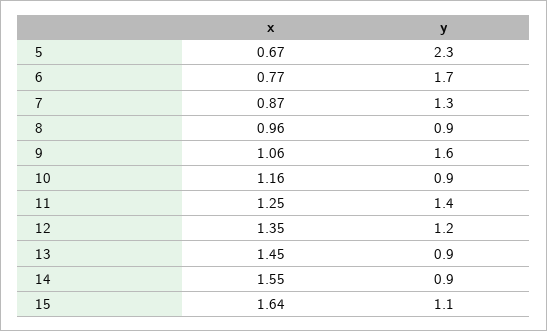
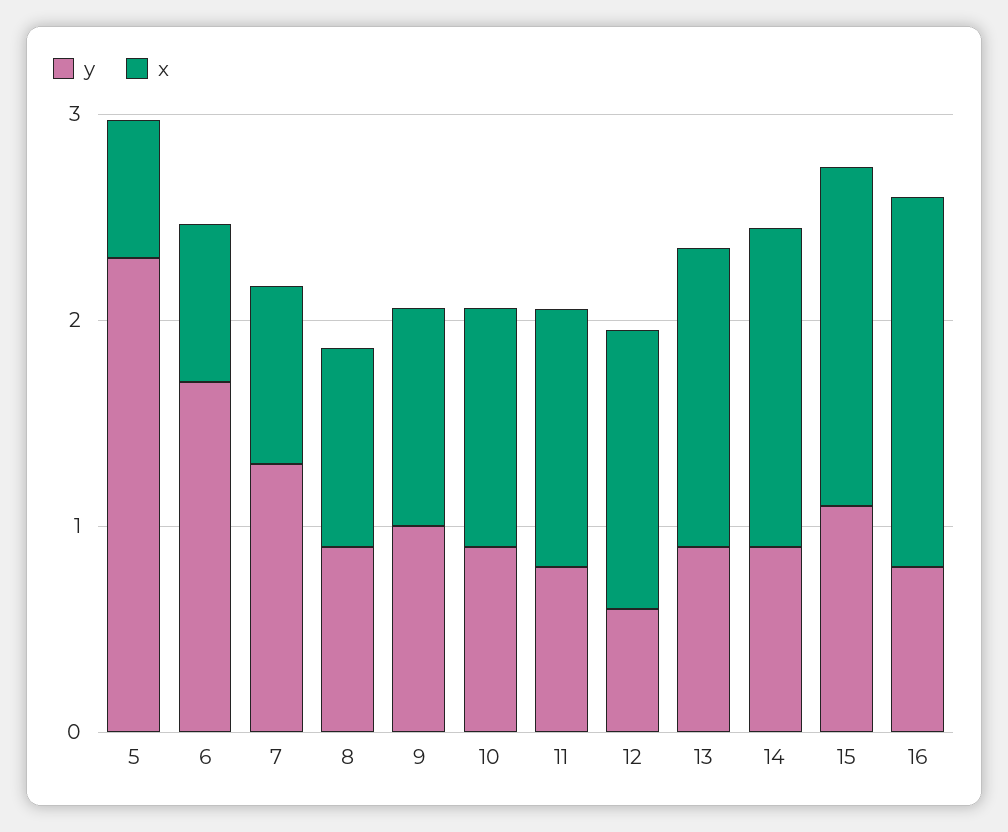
  {
    "x": {
      "5": 0.67,
      "6": 0.77,
      "7": 0.87,
      "8": 0.96,
      "9": 1.06,
      "10": 1.16,
      "11": 1.25,
      "12": 1.35,
      "13": 1.45,
      "14": 1.55,
-     "15": 1.64
+     "15": 1.64,
+     "16": 1.8
    },
    "y": {
      "5": 2.3,
      "6": 1.7,
      "7": 1.3,
      "8": 0.9,
-     "9": 1.6,
+     "9": 1,
      "10": 0.9,
-     "11": 1.4,
+     "11": 0.8,
-     "12": 1.2,
+     "12": 0.6,
      "13": 0.9,
      "14": 0.9,
-     "15": 1.1
+     "15": 1.1,
+     "16": 0.8
    }
  }

